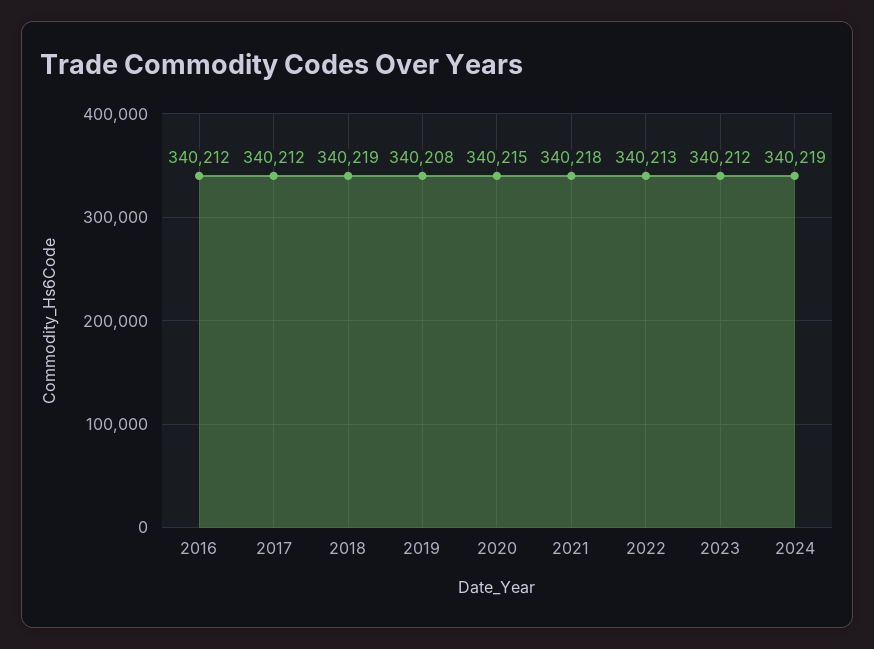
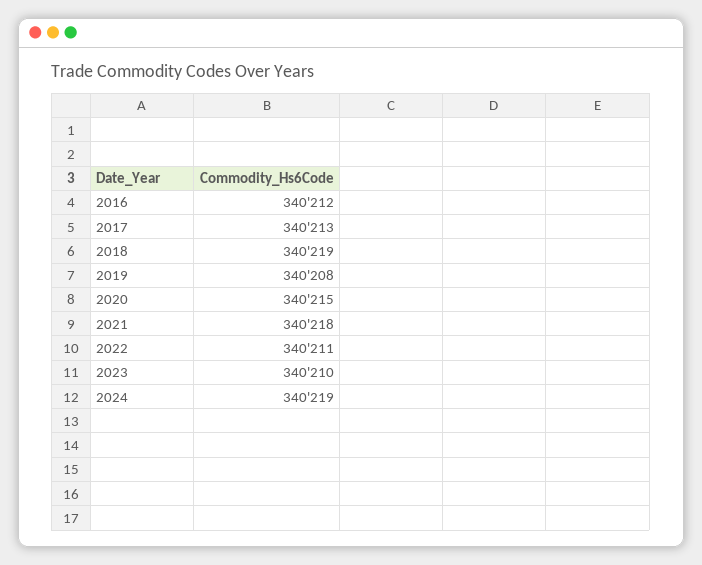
  {
    "2016": 340212,
-   "2017": 340212,
+   "2017": 340213,
    "2018": 340219,
    "2019": 340208,
    "2020": 340215,
    "2021": 340218,
-   "2022": 340213,
+   "2022": 340211,
-   "2023": 340212,
+   "2023": 340210,
    "2024": 340219
  }

